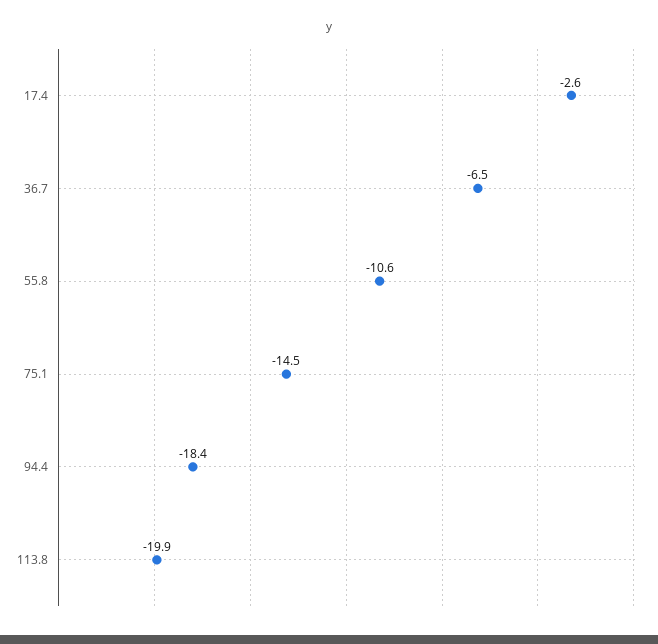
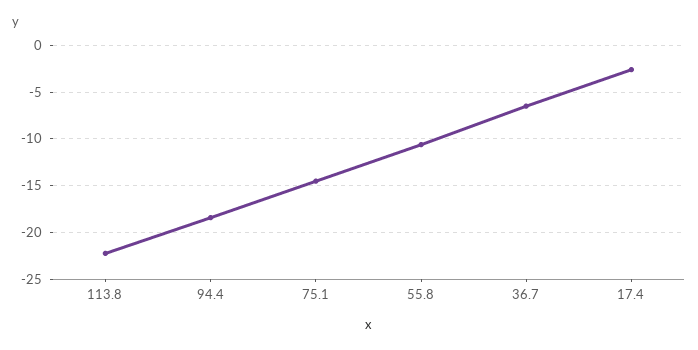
  {
    "17.4": -2.6,
    "36.7": -6.5,
    "55.8": -10.6,
    "75.1": -14.5,
    "94.4": -18.4,
-   "113.8": -19.9
+   "113.8": -22
  }

